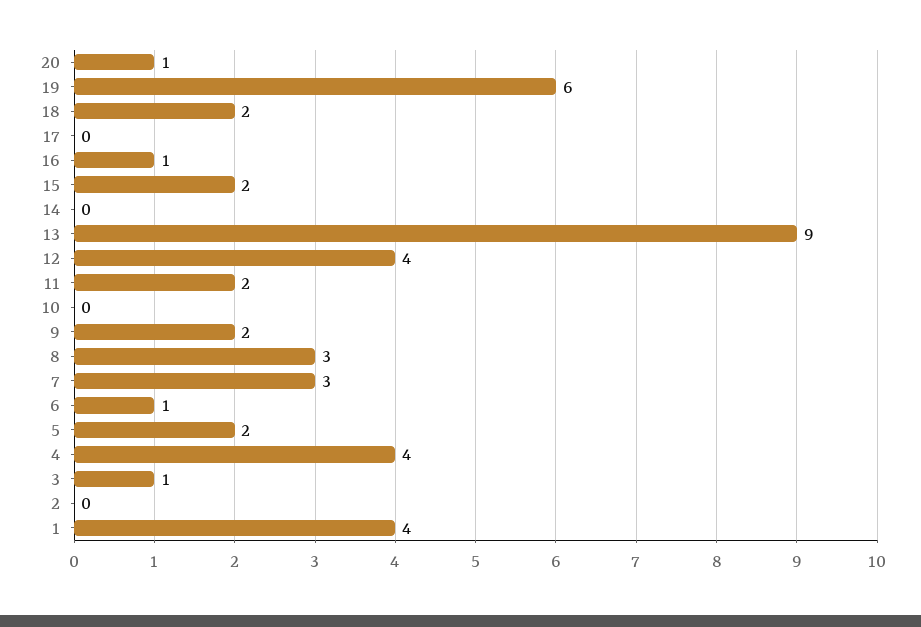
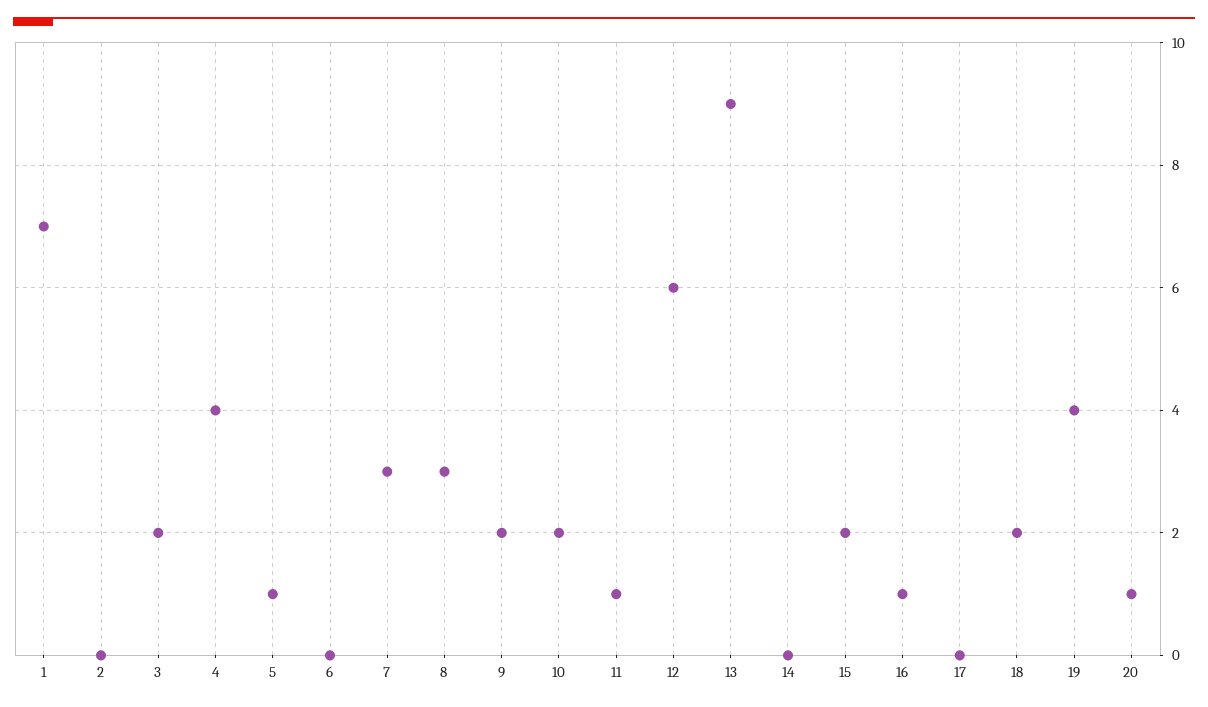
  {
    "20": 1,
-   "19": 6,
+   "19": 4,
    "18": 2,
    "17": 0,
    "16": 1,
    "15": 2,
    "14": 0,
    "13": 9,
-   "12": 4,
+   "12": 6,
-   "11": 2,
+   "11": 1,
-   "10": 0,
+   "10": 2,
    "9": 2,
    "8": 3,
    "7": 3,
-   "6": 1,
+   "6": 0,
-   "5": 2,
+   "5": 1,
    "4": 4,
-   "3": 1,
+   "3": 2,
    "2": 0,
-   "1": 4
+   "1": 7
  }

